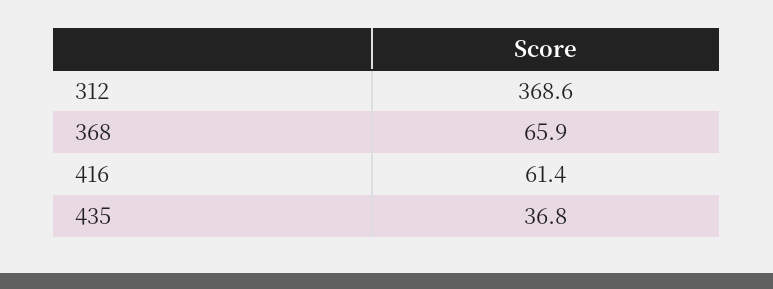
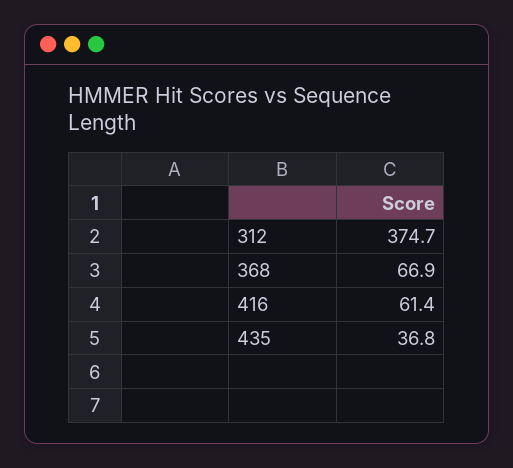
  {
-   "312": 368.6,
+   "312": 374.7,
-   "368": 65.9,
+   "368": 66.9,
    "416": 61.4,
    "435": 36.8
  }

